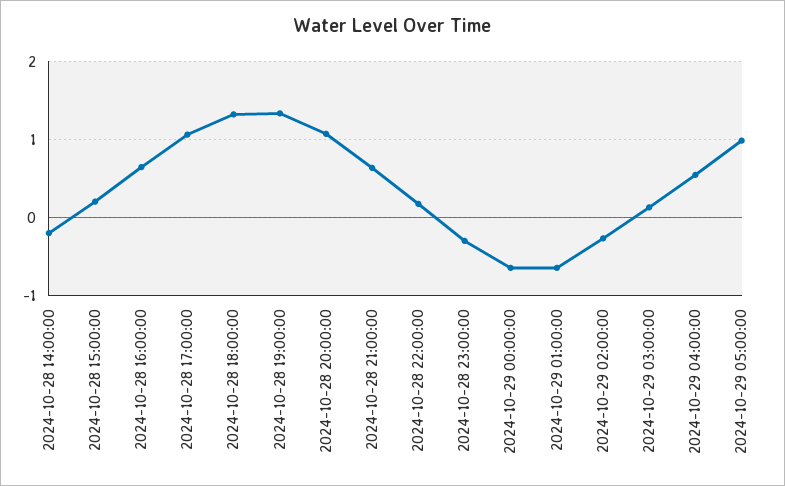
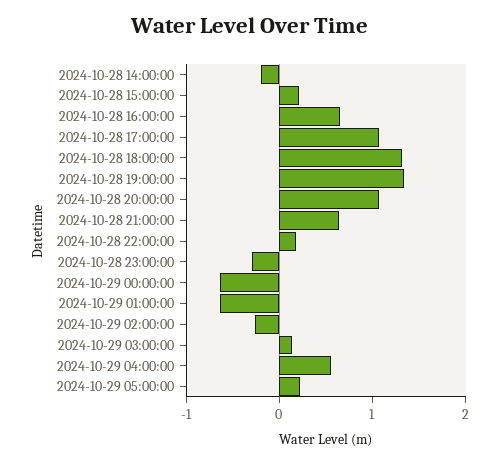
  {
    "2024-10-28 14:00:00": -0.2,
    "2024-10-28 15:00:00": 0.2,
    "2024-10-28 16:00:00": 0.6,
    "2024-10-28 17:00:00": 1.1,
    "2024-10-28 18:00:00": 1.3,
    "2024-10-28 19:00:00": 1.3,
    "2024-10-28 20:00:00": 1.1,
    "2024-10-28 21:00:00": 0.6,
    "2024-10-28 22:00:00": 0.2,
    "2024-10-28 23:00:00": -0.3,
    "2024-10-29 00:00:00": -0.6,
    "2024-10-29 01:00:00": -0.6,
    "2024-10-29 02:00:00": -0.3,
    "2024-10-29 03:00:00": 0.1,
    "2024-10-29 04:00:00": 0.5,
-   "2024-10-29 05:00:00": 1
+   "2024-10-29 05:00:00": 0.2
  }

